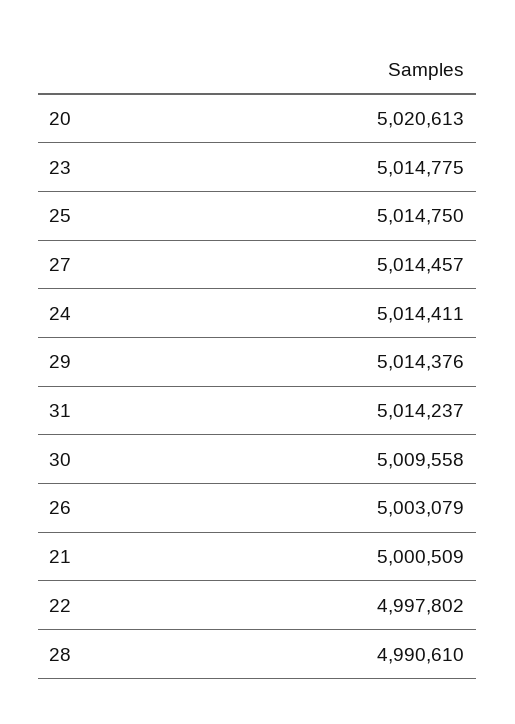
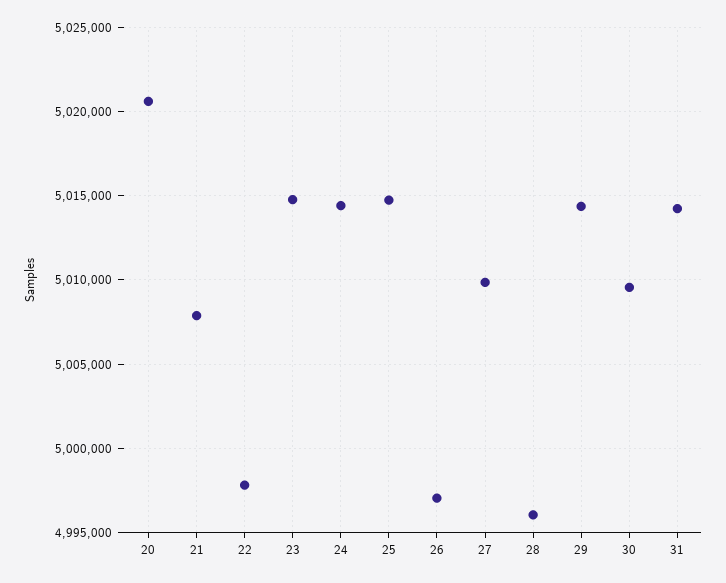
  {
    "20": 5020613,
    "23": 5014775,
    "25": 5014750,
-   "27": 5014457,
+   "27": 5010000,
    "24": 5014411,
    "29": 5014376,
    "31": 5014237,
    "30": 5009558,
-   "26": 5003079,
+   "26": 4997000,
-   "21": 5000509,
+   "21": 5008000,
    "22": 4997802,
-   "28": 4990610
+   "28": 4996000
  }

